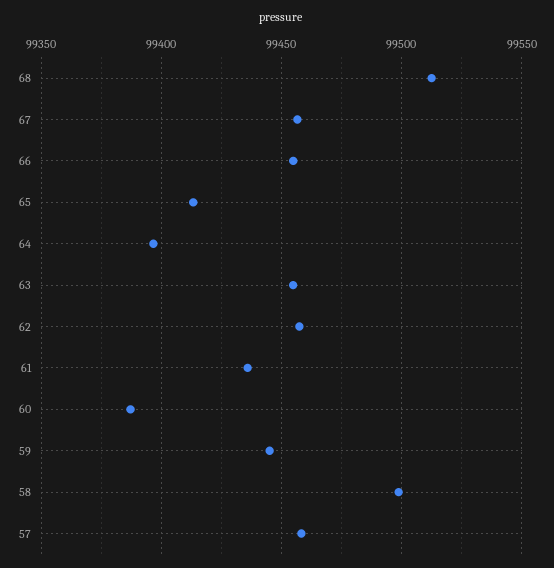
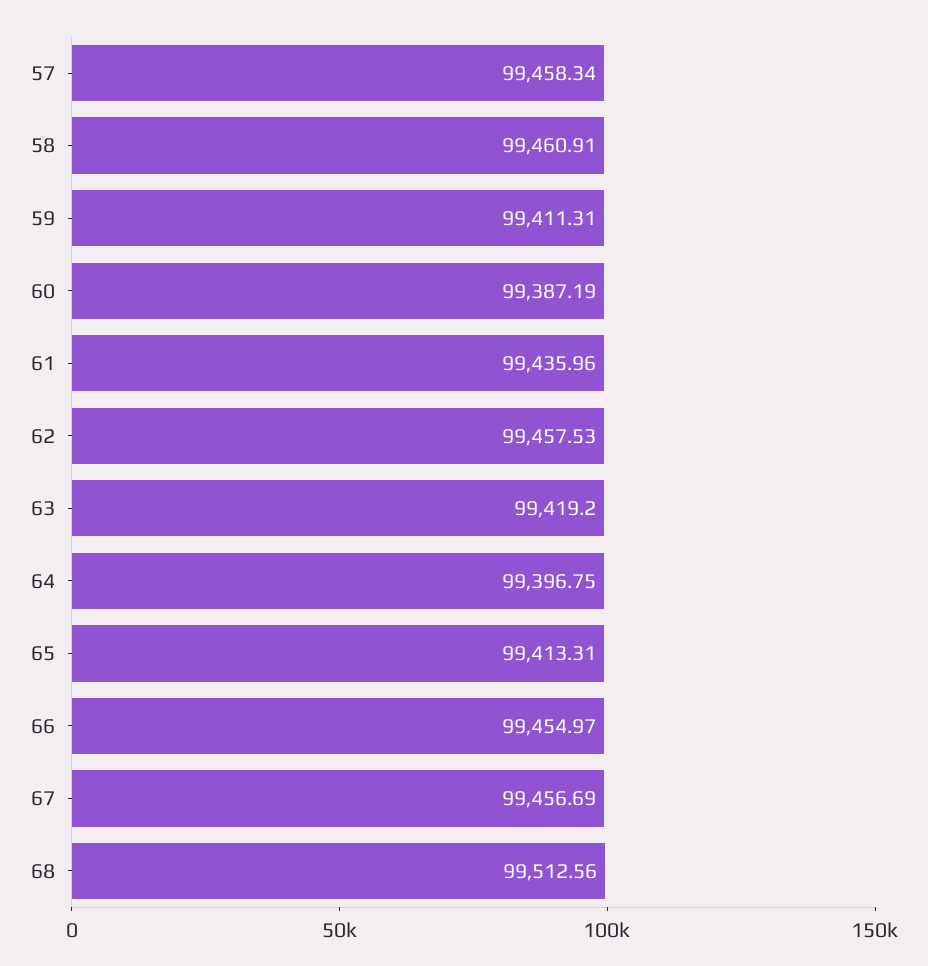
  {
    "68": 99512.56,
    "67": 99456.69,
    "66": 99454.97,
    "65": 99413.31,
    "64": 99396.75,
-   "63": 99455,
+   "63": 99419.2,
    "62": 99457.53,
    "61": 99435.96,
    "60": 99387.19,
-   "59": 99445,
+   "59": 99411.31,
-   "58": 99500,
+   "58": 99460.91,
    "57": 99458.34
  }

